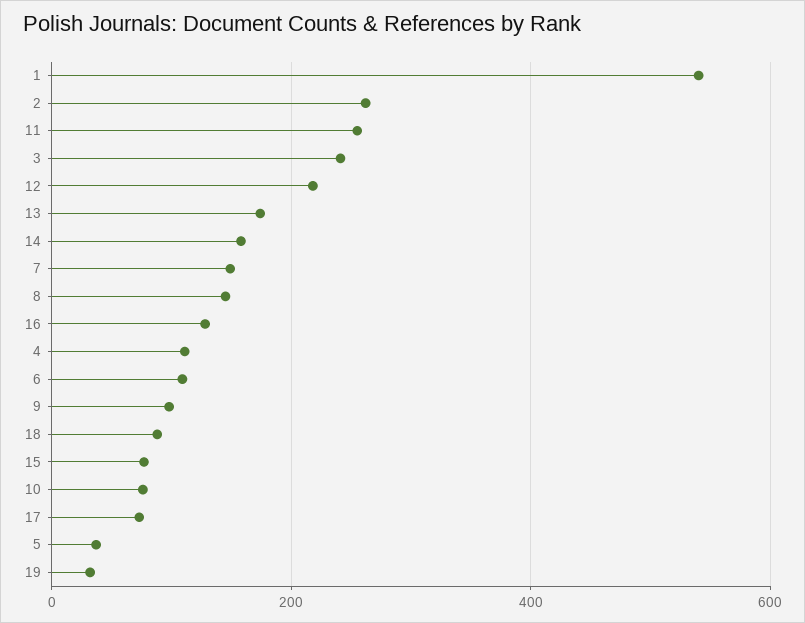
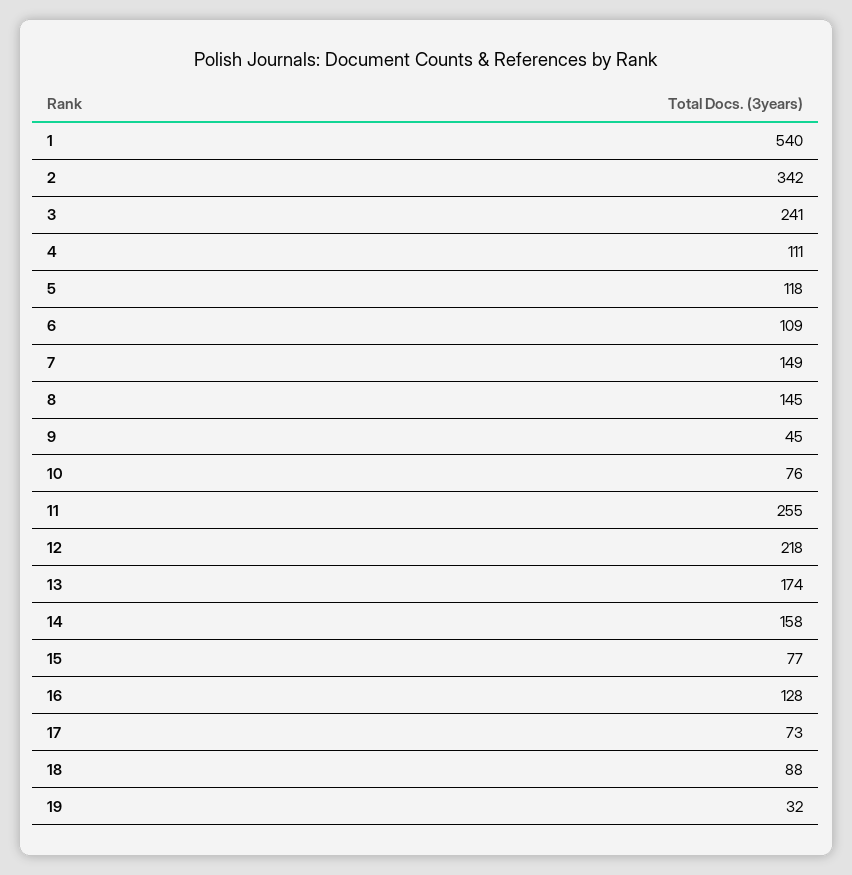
  {
    "1": 540,
-   "2": 260,
+   "2": 342,
    "11": 255,
    "3": 241,
    "12": 218,
    "13": 174,
    "14": 158,
    "7": 149,
    "8": 145,
    "16": 128,
    "4": 111,
    "6": 109,
-   "9": 100,
+   "9": 45,
    "18": 88,
    "15": 77,
    "10": 76,
    "17": 73,
-   "5": 40,
+   "5": 118,
    "19": 32
  }

